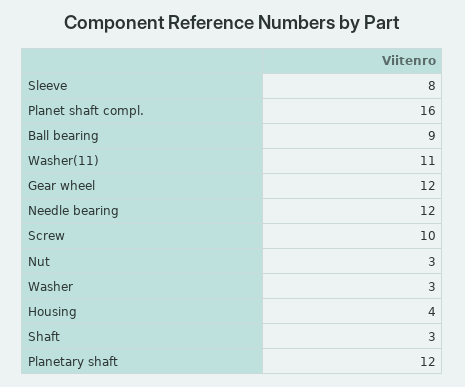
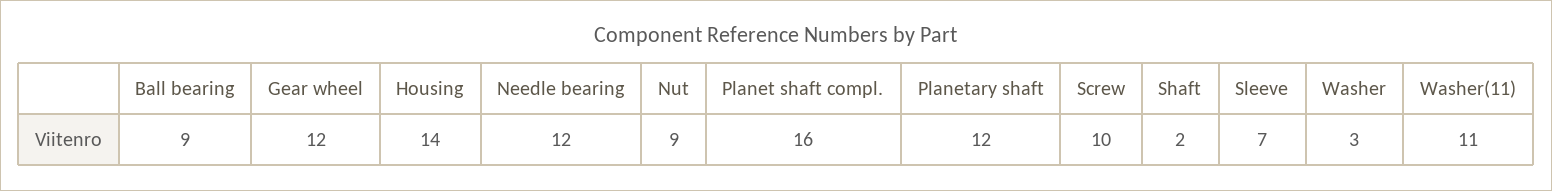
  {
-   "Sleeve": 8,
+   "Sleeve": 7,
    "Planet shaft compl.": 16,
    "Ball bearing": 9,
    "Washer(11)": 11,
    "Gear wheel": 12,
    "Needle bearing": 12,
    "Screw": 10,
-   "Nut": 3,
+   "Nut": 9,
    "Washer": 3,
-   "Housing": 4,
+   "Housing": 14,
-   "Shaft": 3,
+   "Shaft": 2,
    "Planetary shaft": 12
  }

